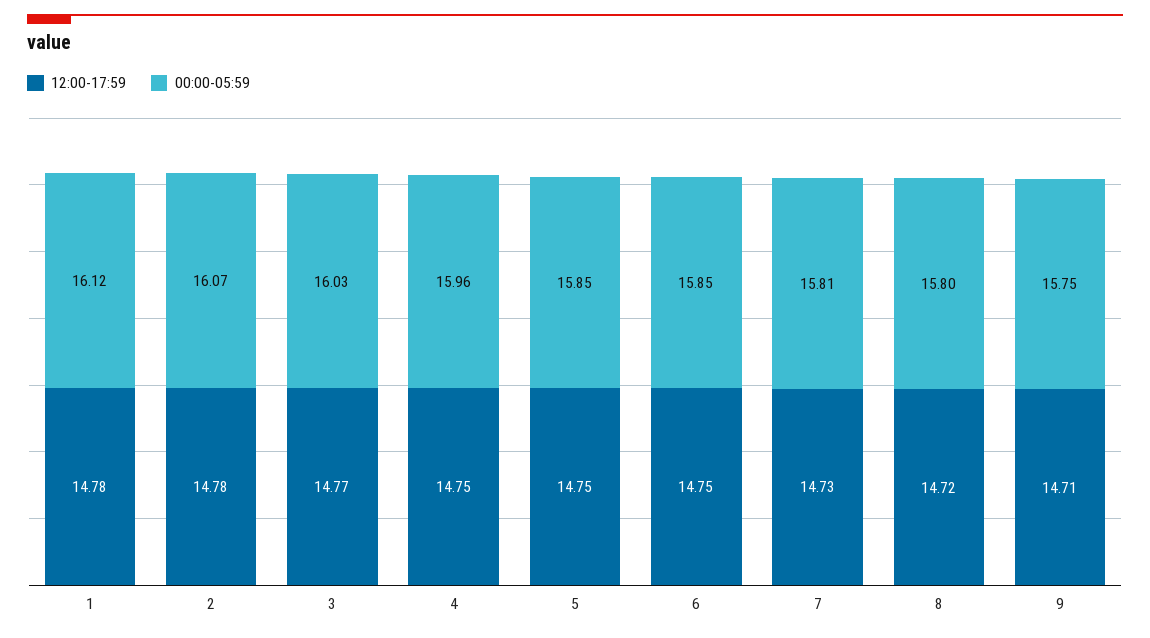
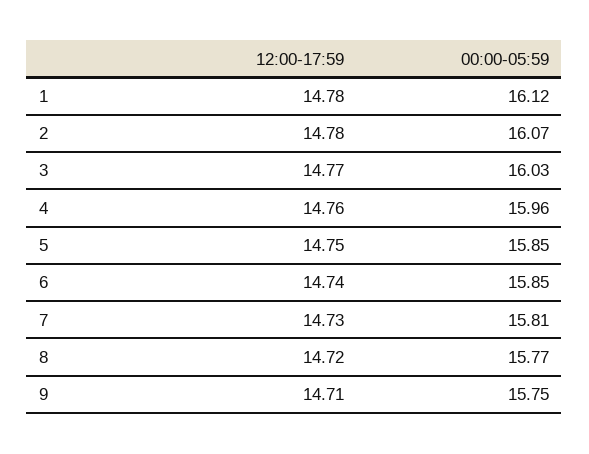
  {
    "12:00-17:59": {
      "1": 14.78,
      "2": 14.78,
      "3": 14.77,
-     "4": 14.75,
+     "4": 14.76,
      "5": 14.75,
-     "6": 14.75,
+     "6": 14.74,
      "7": 14.73,
      "8": 14.72,
      "9": 14.71
    },
    "00:00-05:59": {
      "1": 16.12,
      "2": 16.07,
      "3": 16.03,
      "4": 15.96,
      "5": 15.85,
      "6": 15.85,
      "7": 15.81,
-     "8": 15.8,
+     "8": 15.77,
      "9": 15.75
    }
  }

